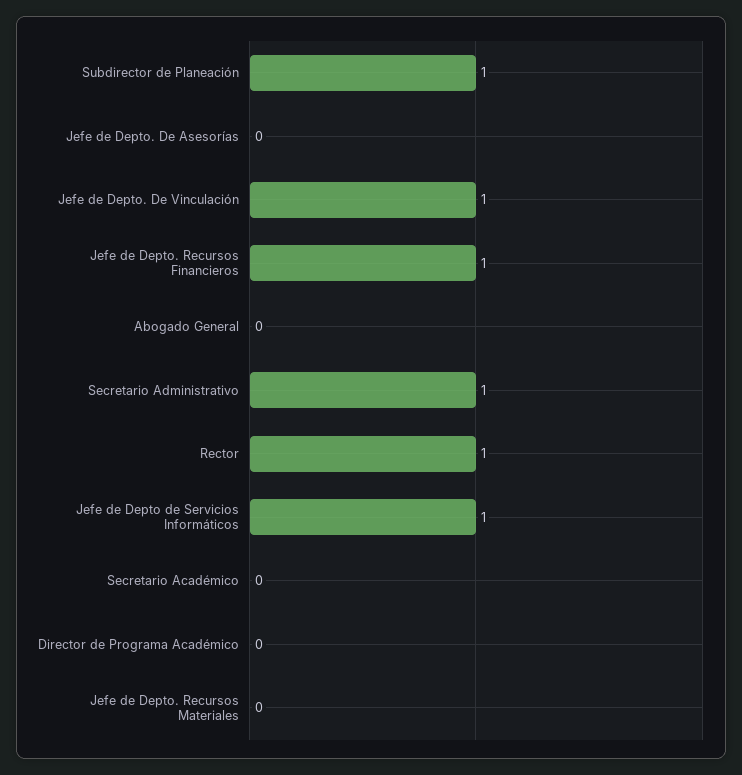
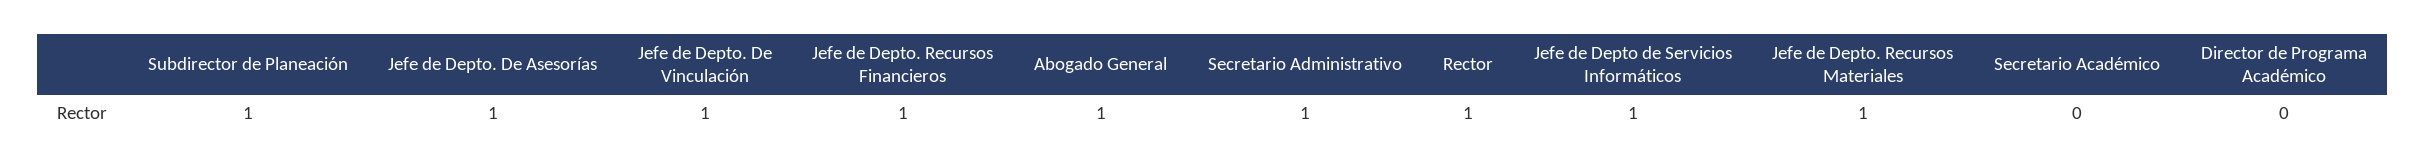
  {
    "Subdirector de Planeación": 1,
-   "Jefe de Depto. De Asesorías": 0,
+   "Jefe de Depto. De Asesorías": 1,
    "Jefe de Depto. De Vinculación": 1,
    "Jefe de Depto. Recursos Financieros": 1,
-   "Abogado General": 0,
+   "Abogado General": 1,
    "Secretario Administrativo": 1,
    "Rector": 1,
    "Jefe de Depto de Servicios Informáticos": 1,
    "Secretario Académico": 0,
    "Director de Programa Académico": 0,
-   "Jefe de Depto. Recursos Materiales": 0
+   "Jefe de Depto. Recursos Materiales": 1
  }

